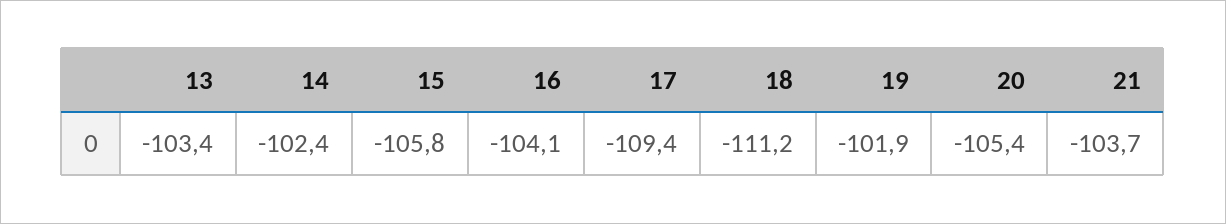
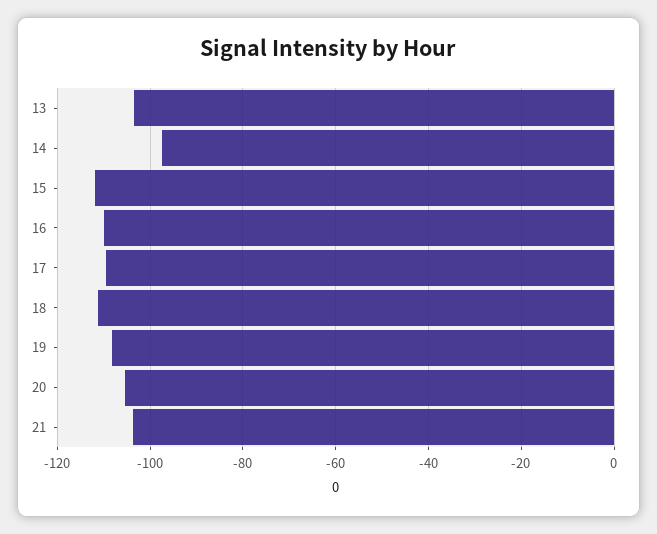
  {
    "13": -103.4,
-   "14": -102.4,
+   "14": -98,
-   "15": -105.8,
+   "15": -112,
-   "16": -104.1,
+   "16": -110,
    "17": -109.4,
    "18": -111.2,
-   "19": -101.9,
+   "19": -108,
    "20": -105.4,
    "21": -103.7
  }

